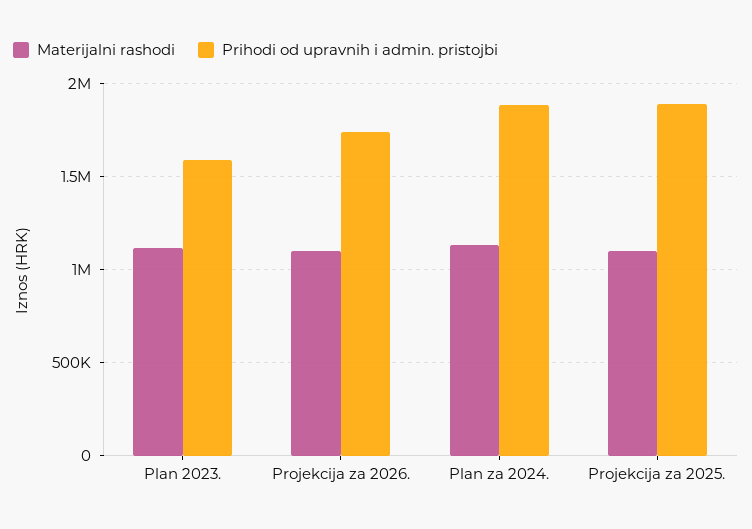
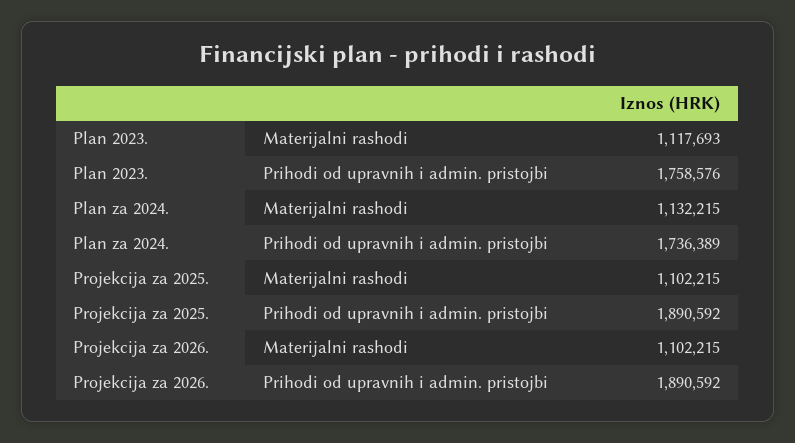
  {
    "Materijalni rashodi": {
      "Plan 2023.": 1117693,
      "Projekcija za 2026.": 1102215,
      "Plan za 2024.": 1132215,
      "Projekcija za 2025.": 1102215
    },
    "Prihodi od upravnih i admin. pristojbi": {
-     "Plan 2023.": 1600000,
+     "Plan 2023.": 1758576,
-     "Projekcija za 2026.": 1750000,
+     "Projekcija za 2026.": 1890592,
-     "Plan za 2024.": 1900000,
+     "Plan za 2024.": 1736389,
      "Projekcija za 2025.": 1890592
    }
  }

